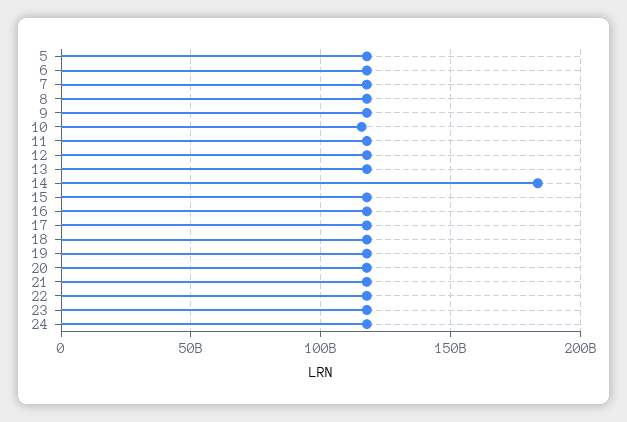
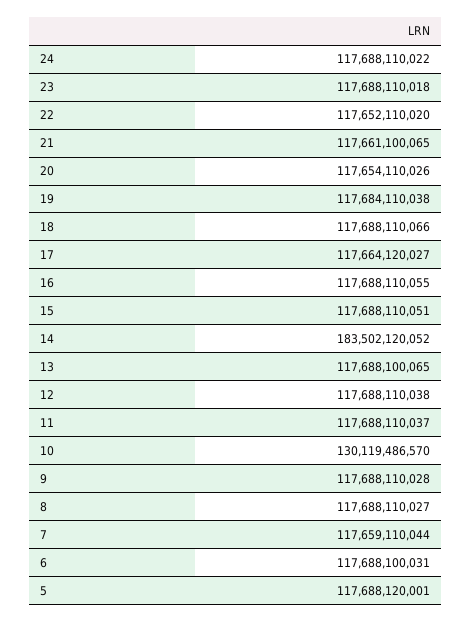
  {
    "5": 117688120001,
    "6": 117688100031,
    "7": 117659110044,
    "8": 117688110027,
    "9": 117688110028,
-   "10": 115000000000,
+   "10": 130119486570,
    "11": 117688110037,
    "12": 117688110038,
    "13": 117688100065,
    "14": 183502120052,
    "15": 117688110051,
    "16": 117688110055,
    "17": 117664120027,
    "18": 117688110066,
    "19": 117684110038,
    "20": 117654110026,
    "21": 117661100065,
    "22": 117652110020,
    "23": 117688110018,
    "24": 117688110022
  }

